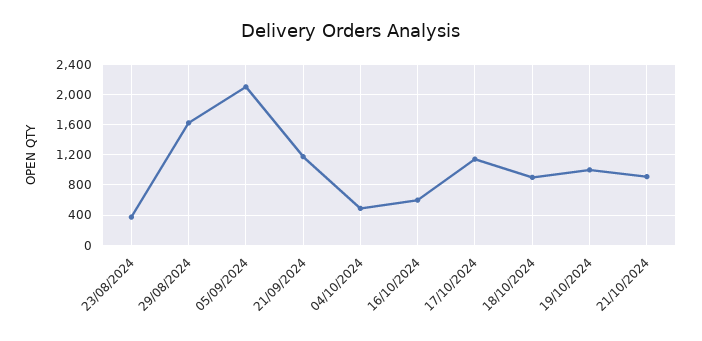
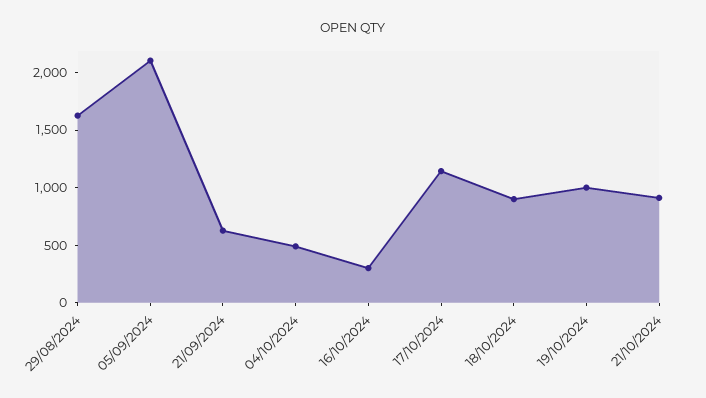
  {
-   "23/08/2024": 400,
    "29/08/2024": 1600,
    "05/09/2024": 2100,
-   "21/09/2024": 1200,
+   "21/09/2024": 600,
    "04/10/2024": 500,
-   "16/10/2024": 600,
+   "16/10/2024": 300,
    "17/10/2024": 1100,
    "18/10/2024": 900,
    "19/10/2024": 1000,
    "21/10/2024": 900
  }

